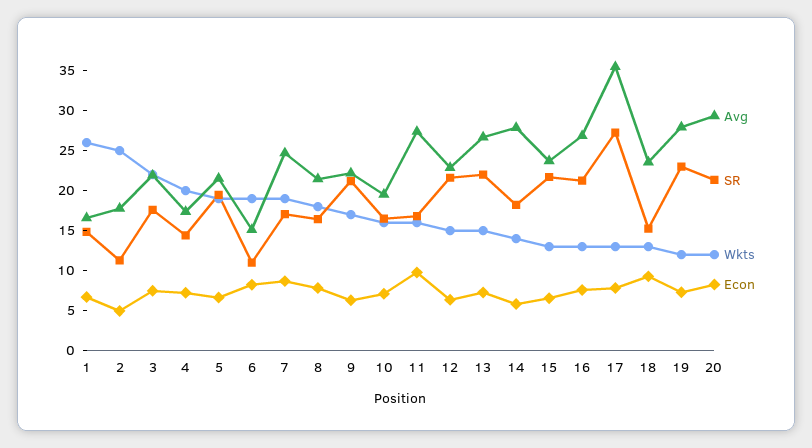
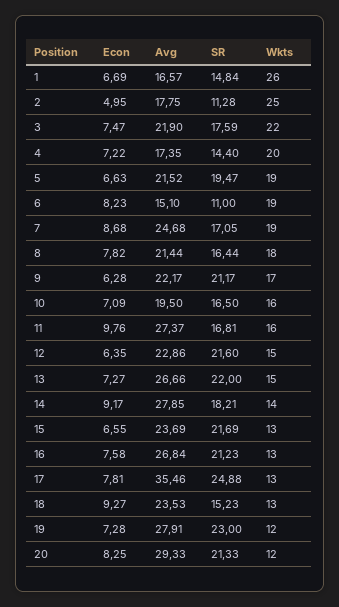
  {
    "Avg": {
      "1": 16.57,
      "2": 17.75,
      "3": 21.9,
      "4": 17.35,
      "5": 21.52,
      "6": 15.1,
      "7": 24.68,
      "8": 21.44,
      "9": 22.17,
      "10": 19.5,
      "11": 27.37,
      "12": 22.86,
      "13": 26.66,
      "14": 27.85,
      "15": 23.69,
      "16": 26.84,
      "17": 35.46,
      "18": 23.53,
      "19": 27.91,
      "20": 29.33
    },
    "SR": {
      "1": 14.84,
      "2": 11.28,
      "3": 17.59,
      "4": 14.4,
      "5": 19.47,
      "6": 11,
      "7": 17.05,
      "8": 16.44,
      "9": 21.17,
      "10": 16.5,
      "11": 16.81,
      "12": 21.6,
      "13": 22,
      "14": 18.21,
      "15": 21.69,
      "16": 21.23,
-     "17": 27,
+     "17": 24.88,
      "18": 15.23,
      "19": 23,
      "20": 21.33
    },
    "Wkts": {
      "1": 26,
      "2": 25,
      "3": 22,
      "4": 20,
      "5": 19,
      "6": 19,
      "7": 19,
      "8": 18,
      "9": 17,
      "10": 16,
      "11": 16,
      "12": 15,
      "13": 15,
      "14": 14,
      "15": 13,
      "16": 13,
      "17": 13,
      "18": 13,
      "19": 12,
      "20": 12
    },
    "Econ": {
      "1": 6.69,
      "2": 4.95,
      "3": 7.47,
      "4": 7.22,
      "5": 6.63,
      "6": 8.23,
      "7": 8.68,
      "8": 7.82,
      "9": 6.28,
      "10": 7.09,
      "11": 9.76,
      "12": 6.35,
      "13": 7.27,
-     "14": 6,
+     "14": 9.17,
      "15": 6.55,
      "16": 7.58,
      "17": 7.81,
      "18": 9.27,
      "19": 7.28,
      "20": 8.25
    }
  }

